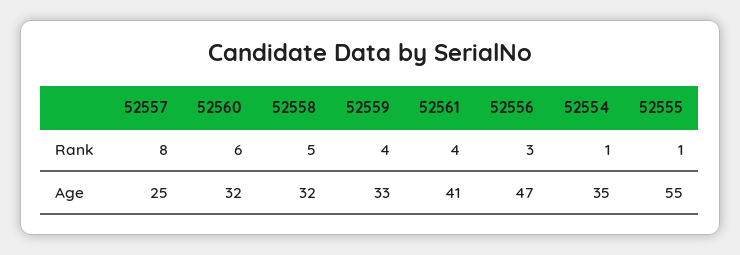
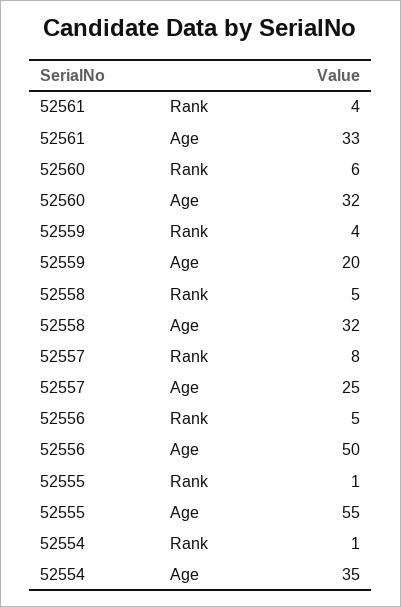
  {
    "52557": {
      "Rank": 8,
      "Age": 25
    },
    "52560": {
      "Rank": 6,
      "Age": 32
    },
    "52558": {
      "Rank": 5,
      "Age": 32
    },
    "52559": {
      "Rank": 4,
-     "Age": 33
+     "Age": 20
    },
    "52561": {
      "Rank": 4,
-     "Age": 41
+     "Age": 33
    },
    "52556": {
-     "Rank": 3,
+     "Rank": 5,
-     "Age": 47
+     "Age": 50
    },
    "52554": {
      "Rank": 1,
      "Age": 35
    },
    "52555": {
      "Rank": 1,
      "Age": 55
    }
  }

